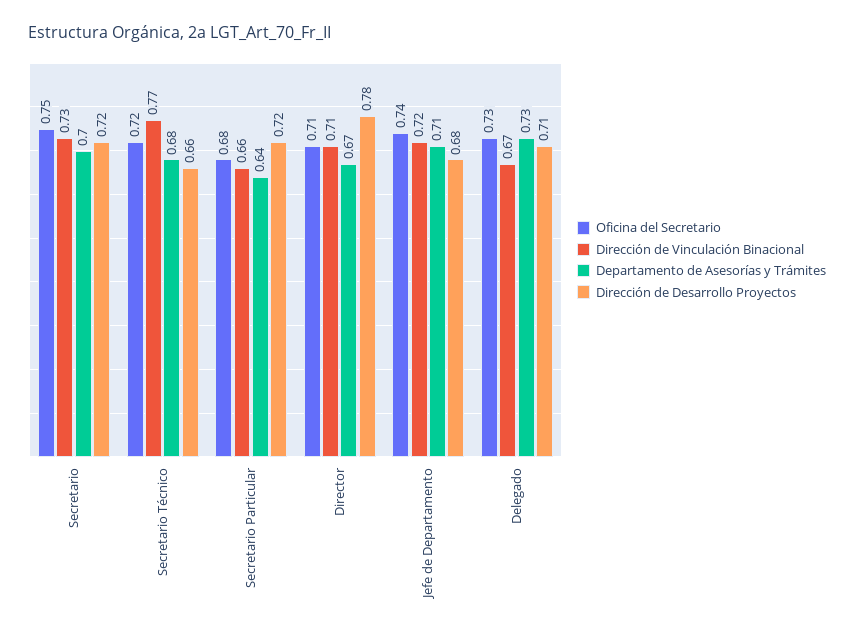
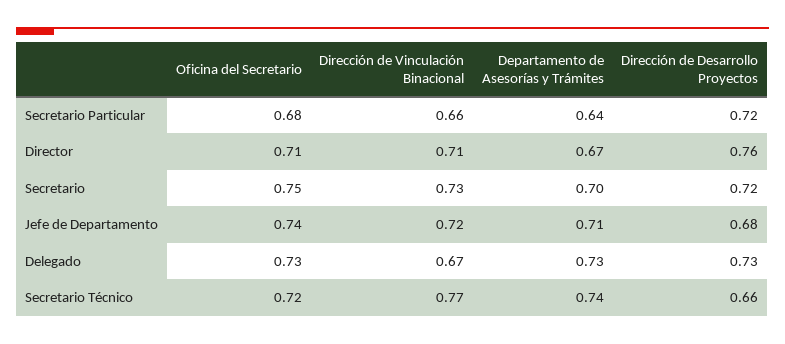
  {
    "Oficina del Secretario": {
      "Secretario": 0.75,
      "Secretario Técnico": 0.72,
      "Secretario Particular": 0.68,
      "Director": 0.71,
      "Jefe de Departamento": 0.74,
      "Delegado": 0.73
    },
    "Dirección de Vinculación Binacional": {
      "Secretario": 0.73,
      "Secretario Técnico": 0.77,
      "Secretario Particular": 0.66,
      "Director": 0.71,
      "Jefe de Departamento": 0.72,
      "Delegado": 0.67
    },
    "Departamento de Asesorías y Trámites": {
      "Secretario": 0.7,
-     "Secretario Técnico": 0.68,
+     "Secretario Técnico": 0.74,
      "Secretario Particular": 0.64,
      "Director": 0.67,
      "Jefe de Departamento": 0.71,
      "Delegado": 0.73
    },
    "Dirección de Desarrollo Proyectos": {
      "Secretario": 0.72,
      "Secretario Técnico": 0.66,
      "Secretario Particular": 0.72,
-     "Director": 0.78,
+     "Director": 0.76,
      "Jefe de Departamento": 0.68,
-     "Delegado": 0.71
+     "Delegado": 0.73
    }
  }

